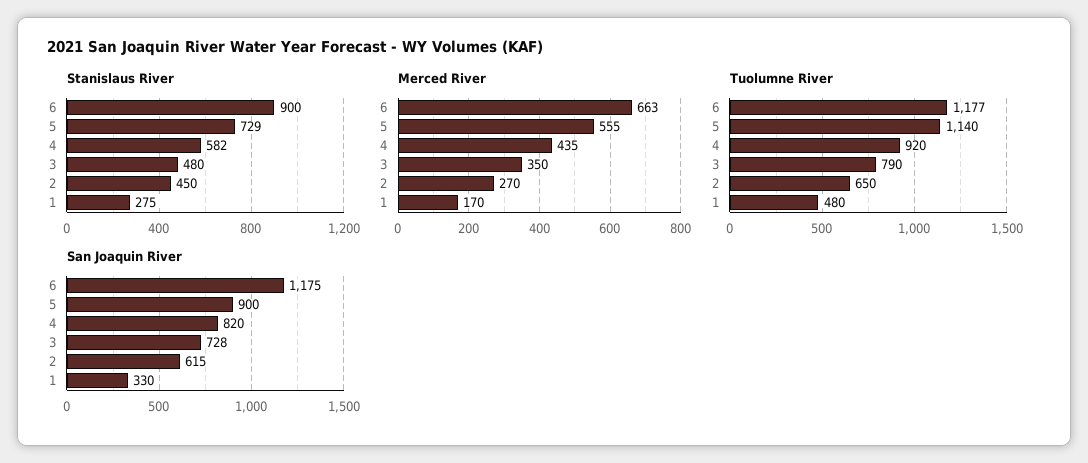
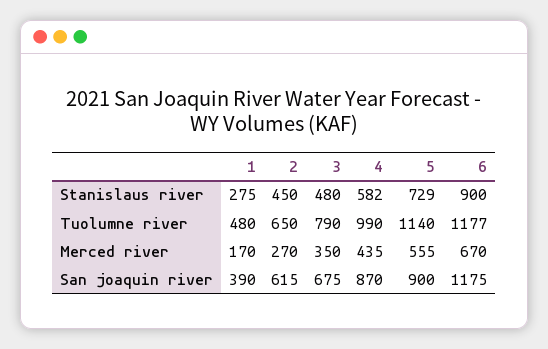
  {
    "Stanislaus River": {
      "6": 900,
      "5": 729,
      "4": 582,
      "3": 480,
      "2": 450,
      "1": 275
    },
    "Merced River": {
-     "6": 663,
+     "6": 670,
      "5": 555,
      "4": 435,
      "3": 350,
      "2": 270,
      "1": 170
    },
    "Tuolumne River": {
      "6": 1177,
      "5": 1140,
-     "4": 920,
+     "4": 990,
      "3": 790,
      "2": 650,
      "1": 480
    },
    "San Joaquin River": {
      "6": 1175,
      "5": 900,
-     "4": 820,
+     "4": 870,
-     "3": 728,
+     "3": 675,
      "2": 615,
-     "1": 330
+     "1": 390
    }
  }

